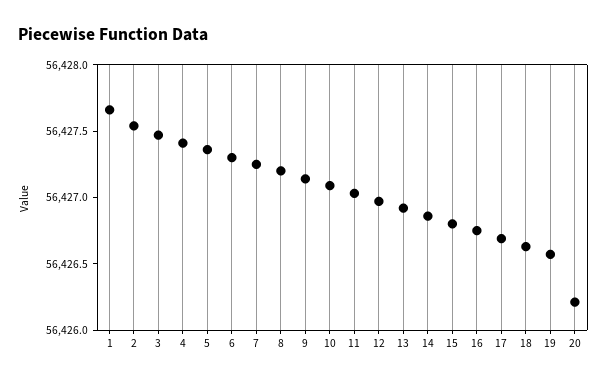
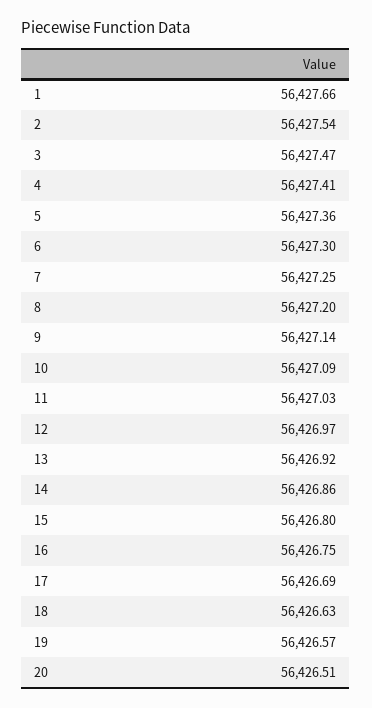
  {
    "1": 56427.66,
    "2": 56427.54,
    "3": 56427.47,
    "4": 56427.41,
    "5": 56427.36,
    "6": 56427.3,
    "7": 56427.25,
    "8": 56427.2,
    "9": 56427.14,
    "10": 56427.09,
    "11": 56427.03,
    "12": 56426.97,
    "13": 56426.92,
    "14": 56426.86,
    "15": 56426.8,
    "16": 56426.75,
    "17": 56426.69,
    "18": 56426.63,
    "19": 56426.57,
-   "20": 56426.2
+   "20": 56426.51
  }

